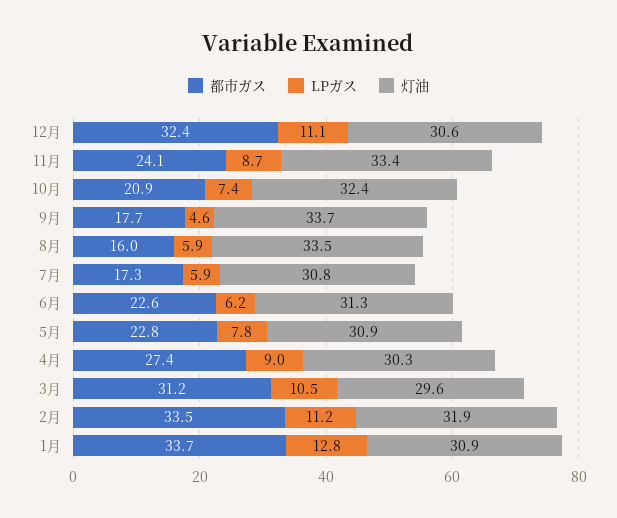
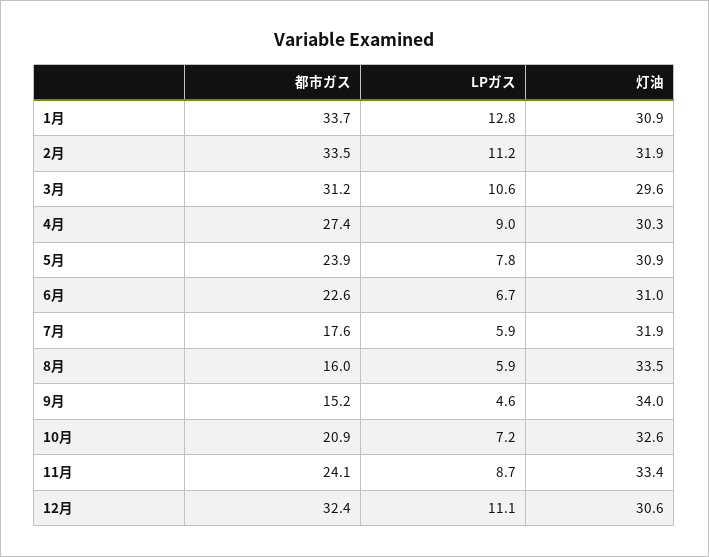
  {
    "都市ガス": {
      "12月": 32.4,
      "11月": 24.1,
      "10月": 20.9,
-     "9月": 17.7,
+     "9月": 15.2,
      "8月": 16,
-     "7月": 17.3,
+     "7月": 17.6,
      "6月": 22.6,
-     "5月": 22.8,
+     "5月": 23.9,
      "4月": 27.4,
      "3月": 31.2,
      "2月": 33.5,
      "1月": 33.7
    },
    "LPガス": {
      "12月": 11.1,
      "11月": 8.7,
-     "10月": 7.4,
+     "10月": 7.2,
      "9月": 4.6,
      "8月": 5.9,
      "7月": 5.9,
-     "6月": 6.2,
+     "6月": 6.7,
      "5月": 7.8,
      "4月": 9,
-     "3月": 10.5,
+     "3月": 10.6,
      "2月": 11.2,
      "1月": 12.8
    },
    "灯油": {
      "12月": 30.6,
      "11月": 33.4,
-     "10月": 32.4,
+     "10月": 32.6,
-     "9月": 33.7,
+     "9月": 34,
      "8月": 33.5,
-     "7月": 30.8,
+     "7月": 31.9,
-     "6月": 31.3,
+     "6月": 31,
      "5月": 30.9,
      "4月": 30.3,
      "3月": 29.6,
      "2月": 31.9,
      "1月": 30.9
    }
  }

